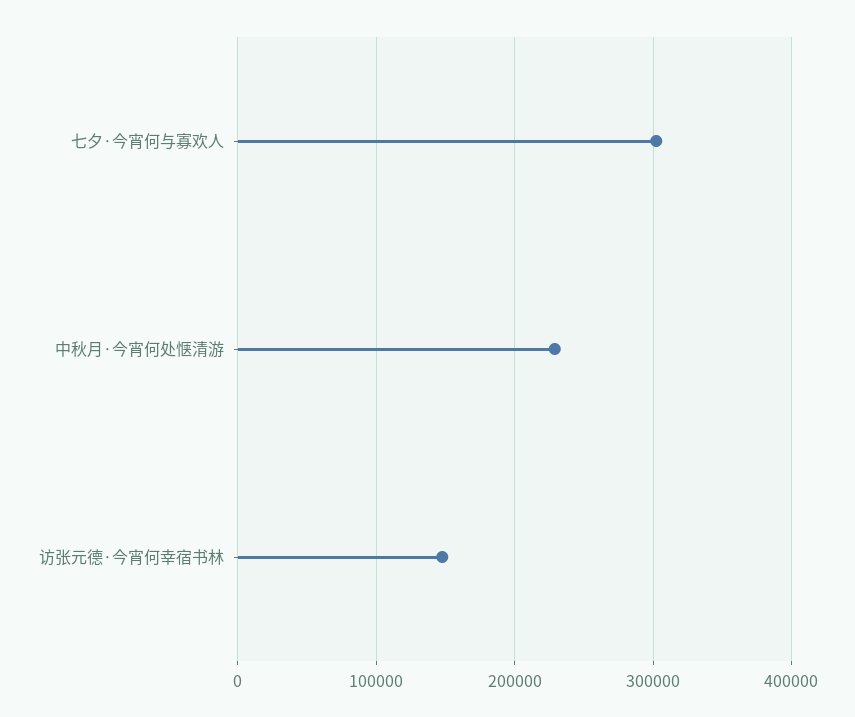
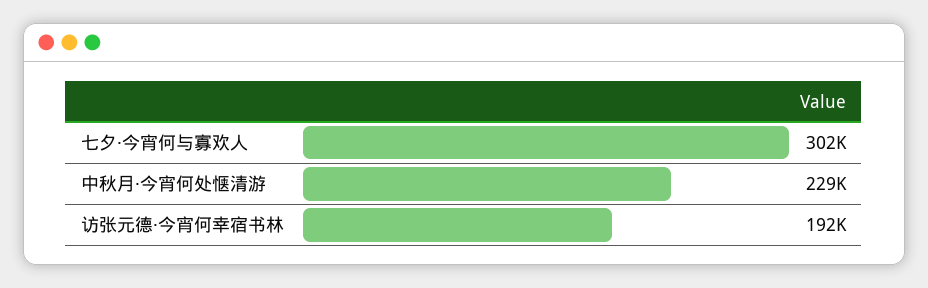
  {
    "七夕·今宵何与寡欢人": 302000,
    "中秋月·今宵何处惬清游": 229000,
-   "访张元德·今宵何幸宿书林": 150000
+   "访张元德·今宵何幸宿书林": 192000
  }

